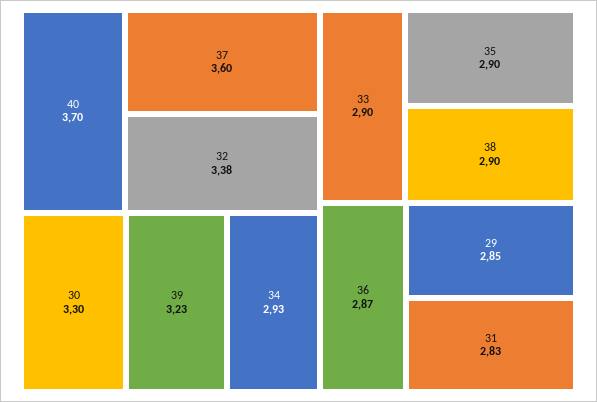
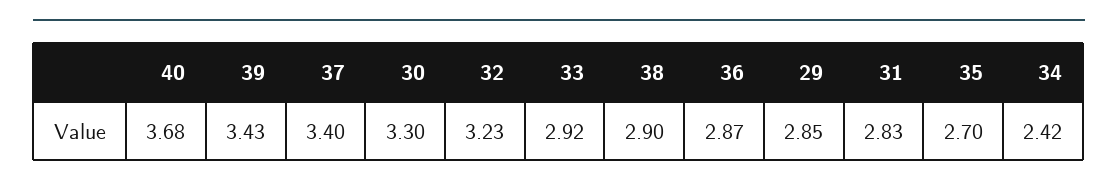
  {
-   "40": 3.7,
+   "40": 3.68,
-   "37": 3.6,
+   "37": 3.4,
-   "32": 3.38,
+   "32": 3.23,
    "30": 3.3,
-   "39": 3.23,
+   "39": 3.43,
-   "34": 2.93,
+   "34": 2.42,
-   "33": 2.9,
+   "33": 2.92,
-   "35": 2.9,
+   "35": 2.7,
    "38": 2.9,
    "36": 2.87,
    "29": 2.85,
    "31": 2.83
  }

